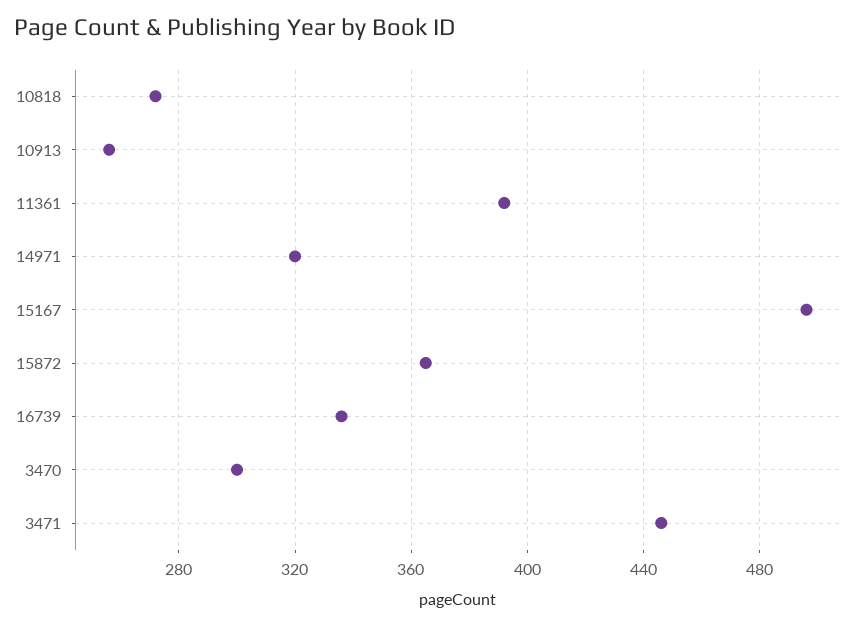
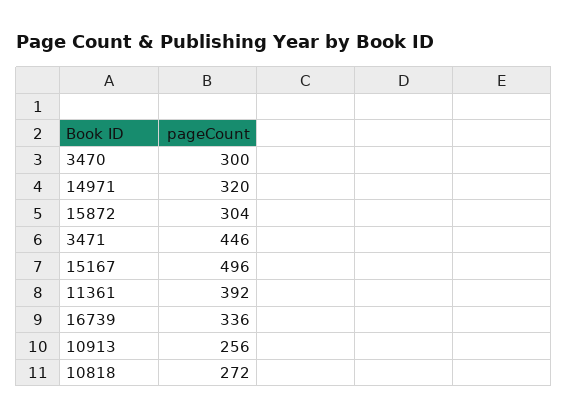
  {
    "10818": 272,
    "10913": 256,
    "11361": 392,
    "14971": 320,
    "15167": 496,
-   "15872": 365,
+   "15872": 304,
    "16739": 336,
    "3470": 300,
    "3471": 446
  }

